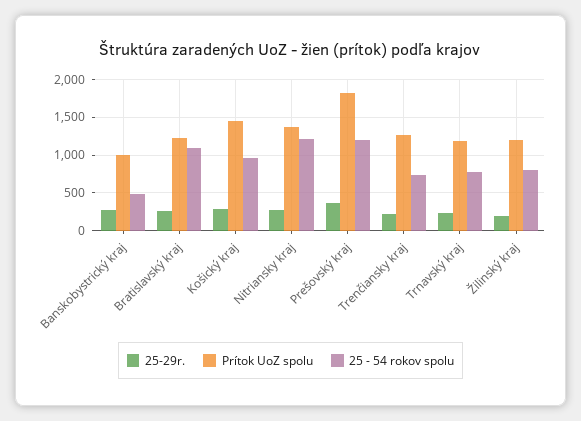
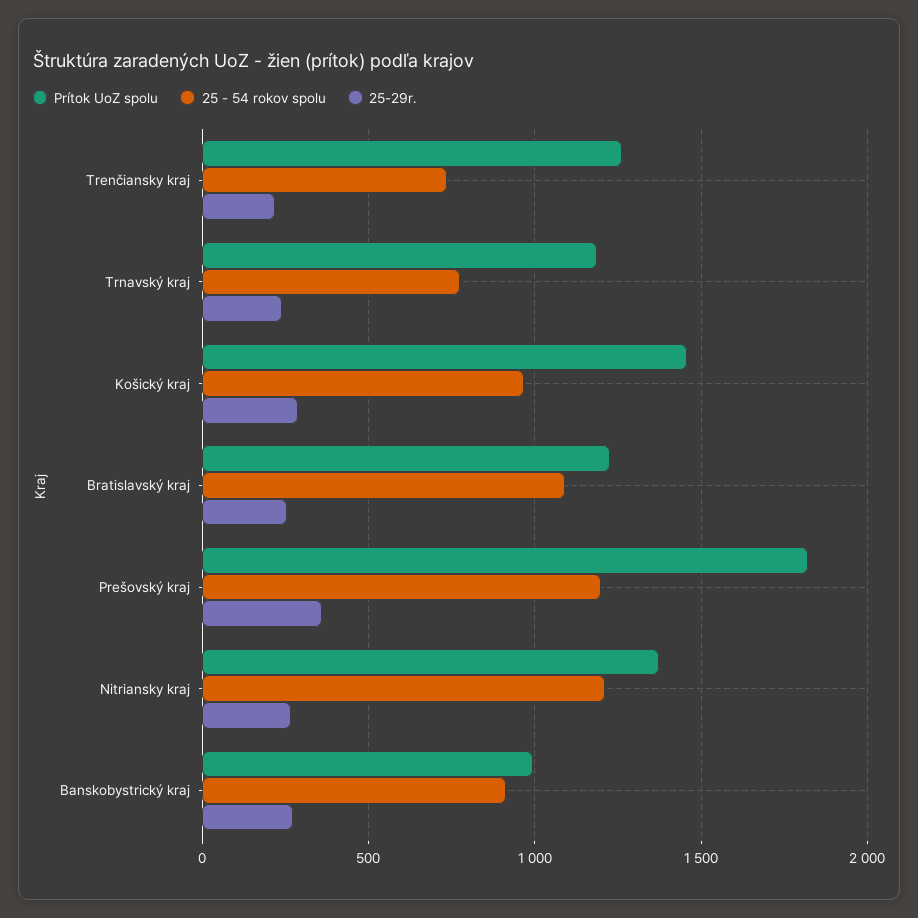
  {
    "25-29r.": {
      "Banskobystrický kraj": 250,
      "Bratislavský kraj": 250,
      "Košický kraj": 300,
      "Nitriansky kraj": 250,
      "Prešovský kraj": 350,
      "Trenčiansky kraj": 200,
-     "Trnavský kraj": 250,
+     "Trnavský kraj": 250
-     "Žilinský kraj": 200
    },
    "Prítok UoZ spolu": {
      "Banskobystrický kraj": 1000,
      "Bratislavský kraj": 1250,
      "Košický kraj": 1450,
      "Nitriansky kraj": 1350,
      "Prešovský kraj": 1800,
      "Trenčiansky kraj": 1250,
-     "Trnavský kraj": 1200,
+     "Trnavský kraj": 1200
-     "Žilinský kraj": 1200
    },
    "25 - 54 rokov spolu": {
-     "Banskobystrický kraj": 500,
+     "Banskobystrický kraj": 900,
      "Bratislavský kraj": 1100,
      "Košický kraj": 950,
      "Nitriansky kraj": 1200,
      "Prešovský kraj": 1200,
      "Trenčiansky kraj": 750,
-     "Trnavský kraj": 750,
+     "Trnavský kraj": 750
-     "Žilinský kraj": 800
    }
  }

